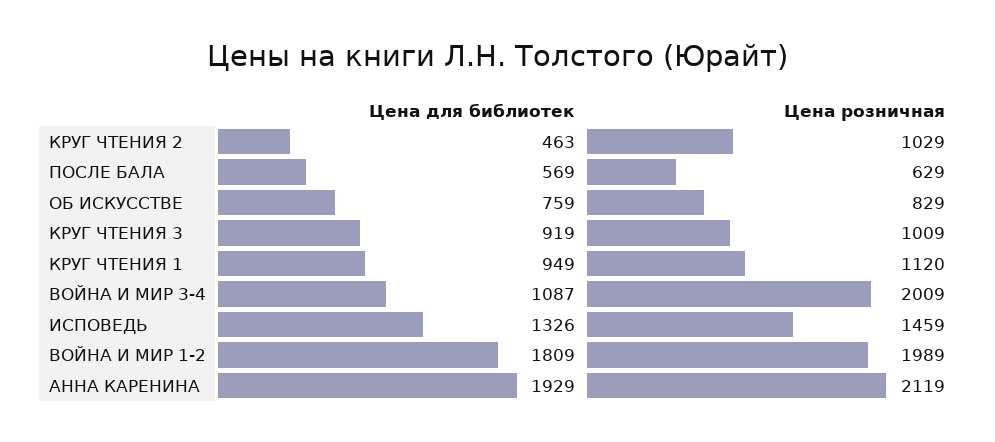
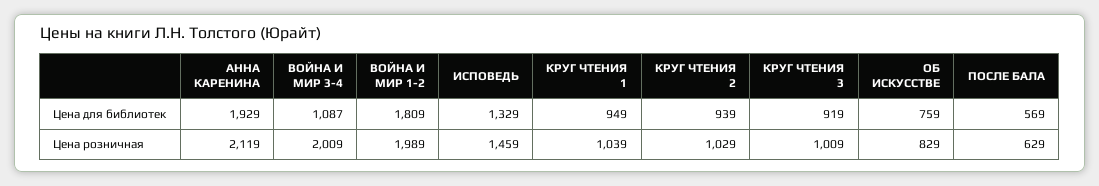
  {
    "Цена для библиотек": {
-     "КРУГ ЧТЕНИЯ 2": 463,
+     "КРУГ ЧТЕНИЯ 2": 939,
      "ПОСЛЕ БАЛА": 569,
      "ОБ ИСКУССТВЕ": 759,
      "КРУГ ЧТЕНИЯ 3": 919,
      "КРУГ ЧТЕНИЯ 1": 949,
      "ВОЙНА И МИР 3-4": 1087,
-     "ИСПОВЕДЬ": 1326,
+     "ИСПОВЕДЬ": 1329,
      "ВОЙНА И МИР 1-2": 1809,
      "АННА КАРЕНИНА": 1929
    },
    "Цена розничная": {
      "КРУГ ЧТЕНИЯ 2": 1029,
      "ПОСЛЕ БАЛА": 629,
      "ОБ ИСКУССТВЕ": 829,
      "КРУГ ЧТЕНИЯ 3": 1009,
-     "КРУГ ЧТЕНИЯ 1": 1120,
+     "КРУГ ЧТЕНИЯ 1": 1039,
      "ВОЙНА И МИР 3-4": 2009,
      "ИСПОВЕДЬ": 1459,
      "ВОЙНА И МИР 1-2": 1989,
      "АННА КАРЕНИНА": 2119
    }
  }

